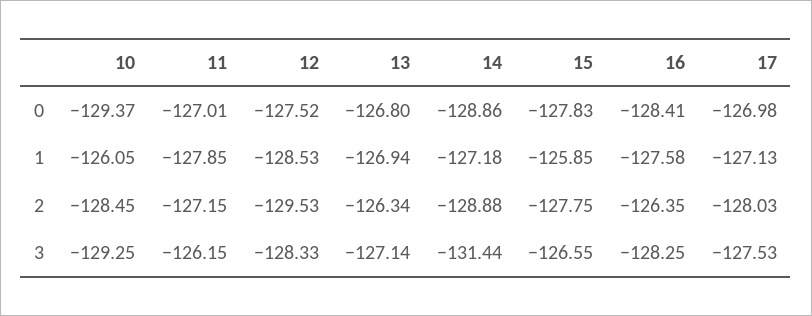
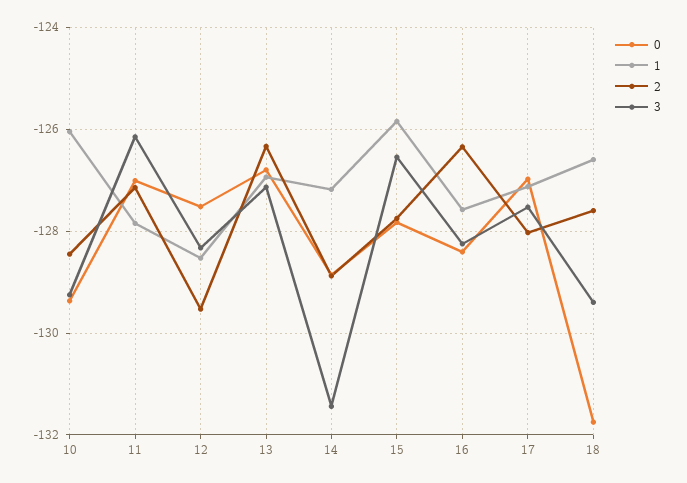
  {
    "0": {
      "10": -129.37,
      "11": -127.01,
      "12": -127.52,
      "13": -126.8,
      "14": -128.86,
      "15": -127.83,
      "16": -128.41,
-     "17": -126.98
+     "17": -126.98,
+     "18": -131.8
    },
    "1": {
      "10": -126.05,
      "11": -127.85,
      "12": -128.53,
      "13": -126.94,
      "14": -127.18,
      "15": -125.85,
      "16": -127.58,
-     "17": -127.13
+     "17": -127.13,
+     "18": -126.6
    },
    "2": {
      "10": -128.45,
      "11": -127.15,
      "12": -129.53,
      "13": -126.34,
      "14": -128.88,
      "15": -127.75,
      "16": -126.35,
-     "17": -128.03
+     "17": -128.03,
+     "18": -127.6
    },
    "3": {
      "10": -129.25,
      "11": -126.15,
      "12": -128.33,
      "13": -127.14,
      "14": -131.44,
      "15": -126.55,
      "16": -128.25,
-     "17": -127.53
+     "17": -127.53,
+     "18": -129.4
    }
  }

